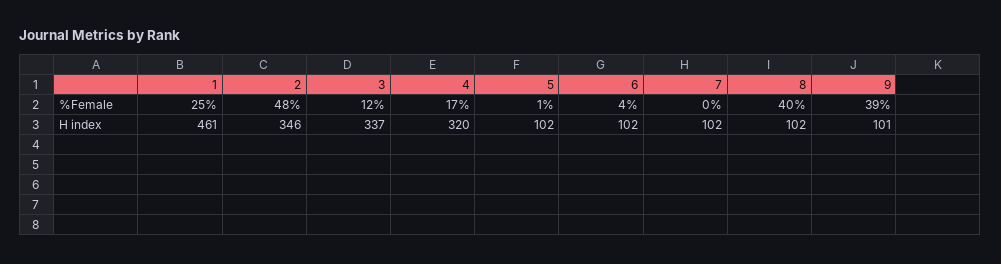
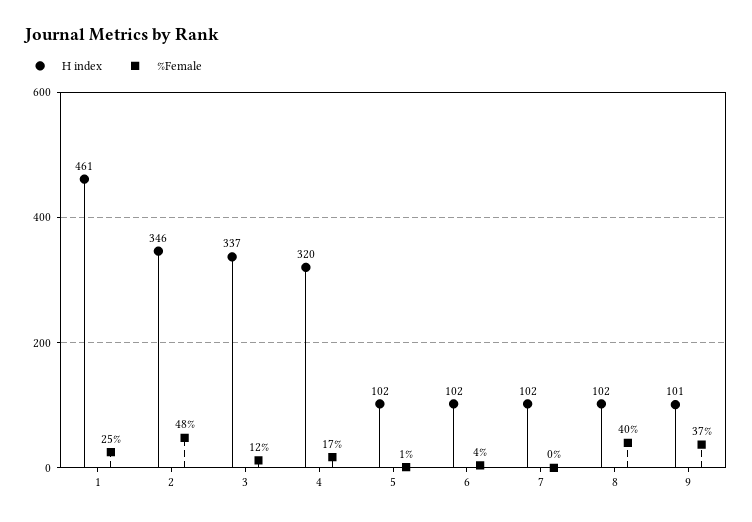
  {
    "%Female": {
      "1": 25,
      "2": 48,
      "3": 12,
      "4": 17,
      "5": 1,
      "6": 4,
      "7": 0,
      "8": 40,
-     "9": 39
+     "9": 37
    },
    "H index": {
      "1": 461,
      "2": 346,
      "3": 337,
      "4": 320,
      "5": 102,
      "6": 102,
      "7": 102,
      "8": 102,
      "9": 101
    }
  }

